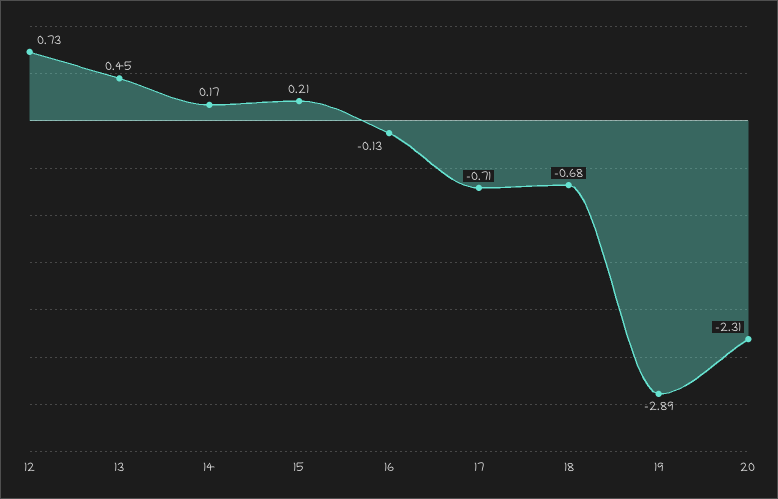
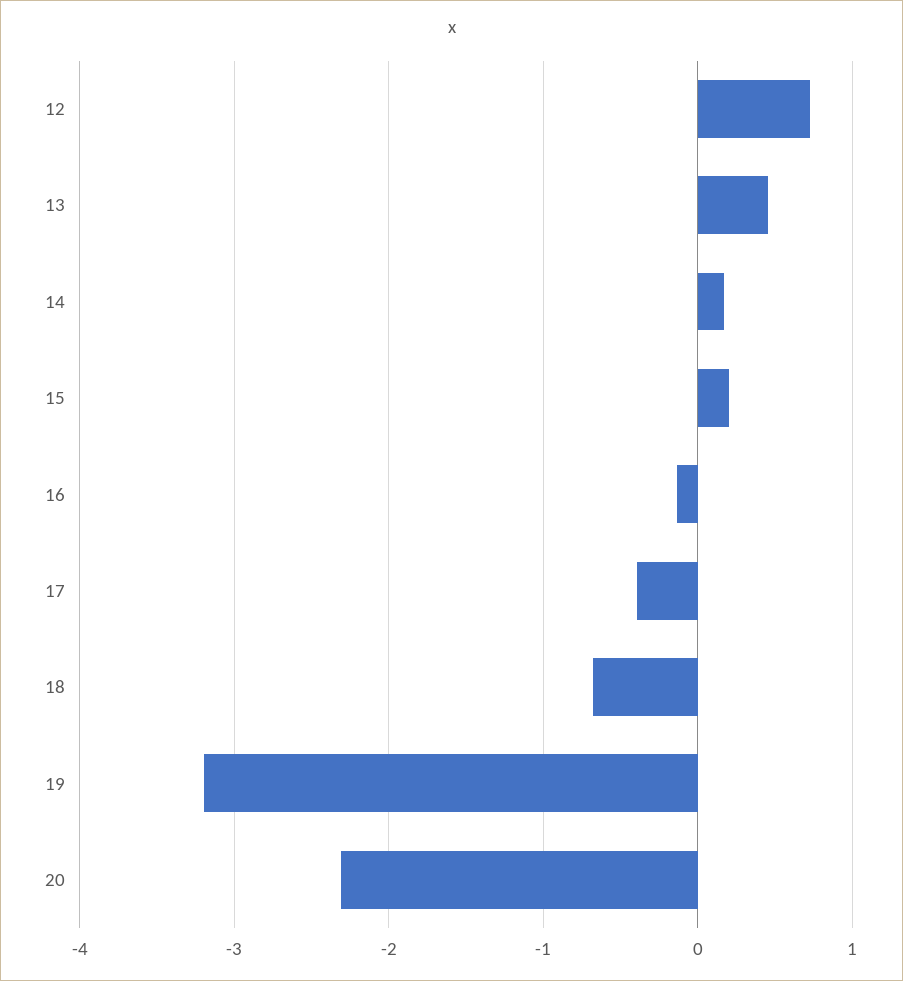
  {
    "12": 0.73,
    "13": 0.45,
    "14": 0.17,
    "15": 0.21,
    "16": -0.13,
-   "17": -0.71,
+   "17": -0.4,
    "18": -0.68,
-   "19": -2.89,
+   "19": -3.2,
    "20": -2.31
  }

